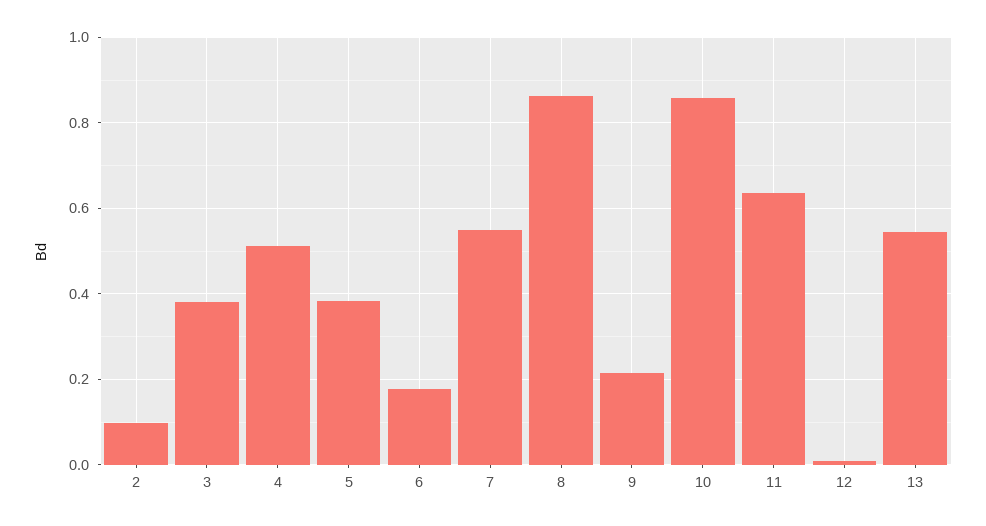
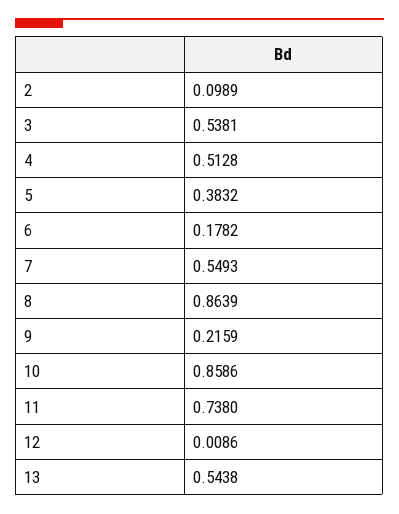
  {
    "2": 0.0989,
-   "3": 0.38,
+   "3": 0.5381,
    "4": 0.5128,
    "5": 0.3832,
    "6": 0.1782,
    "7": 0.5493,
    "8": 0.8639,
    "9": 0.2159,
    "10": 0.8586,
-   "11": 0.64,
+   "11": 0.738,
    "12": 0.0086,
    "13": 0.5438
  }

